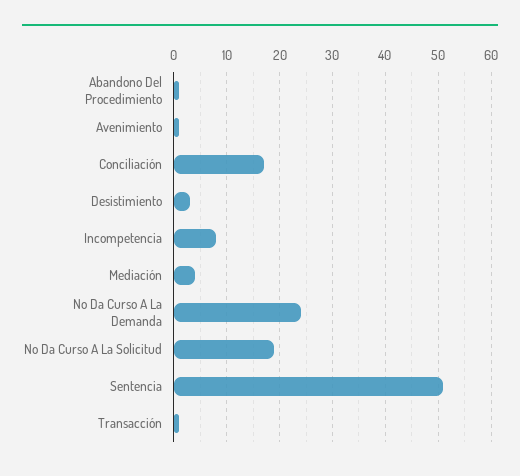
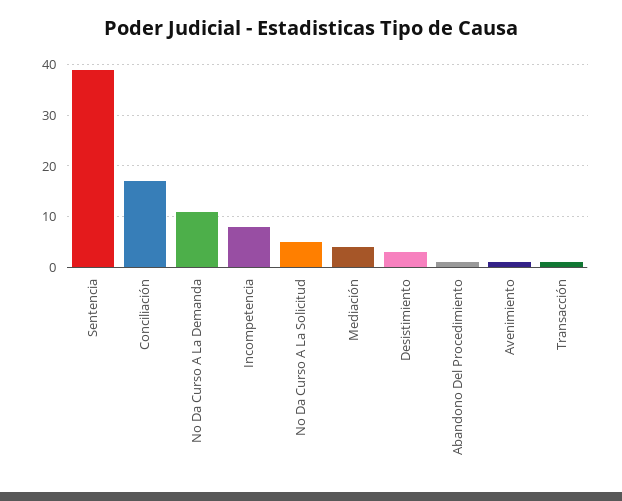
  {
    "Abandono Del Procedimiento": 0,
    "Avenimiento": 0,
    "Conciliación": 15,
    "Desistimiento": 5,
    "Incompetencia": 10,
    "Mediación": 5,
-   "No Da Curso A La Demanda": 25,
+   "No Da Curso A La Demanda": 10,
-   "No Da Curso A La Solicitud": 20,
+   "No Da Curso A La Solicitud": 5,
-   "Sentencia": 50,
+   "Sentencia": 40,
    "Transacción": 0
  }

